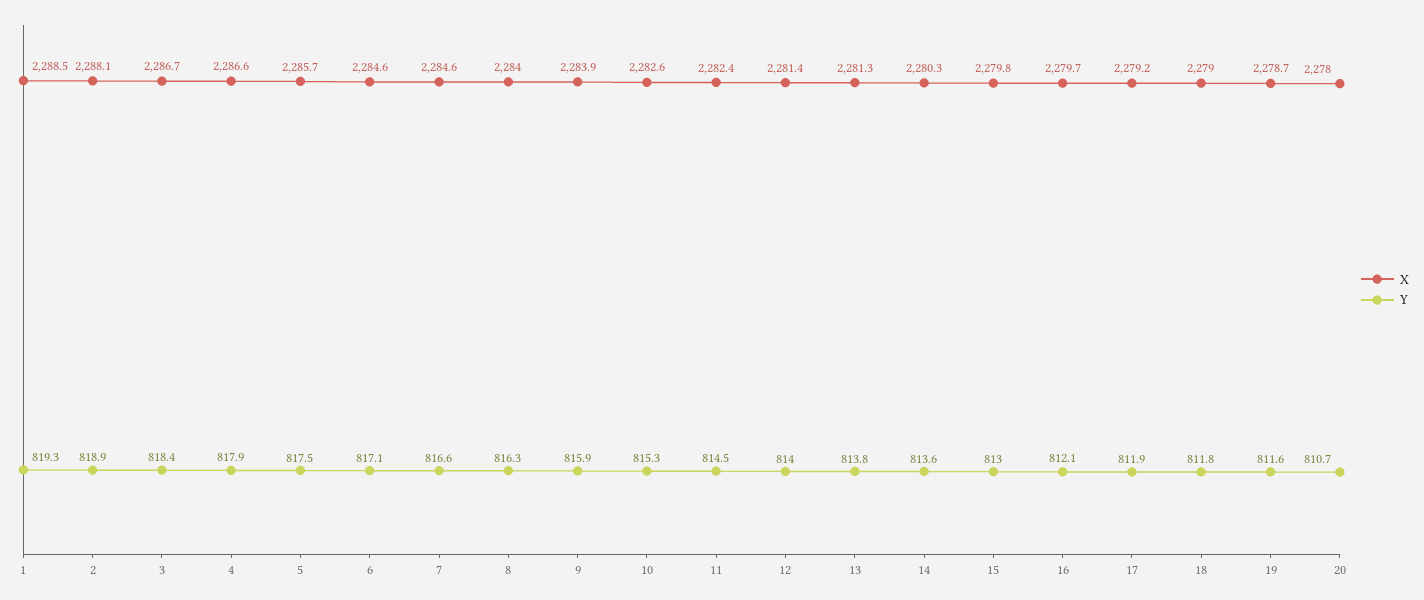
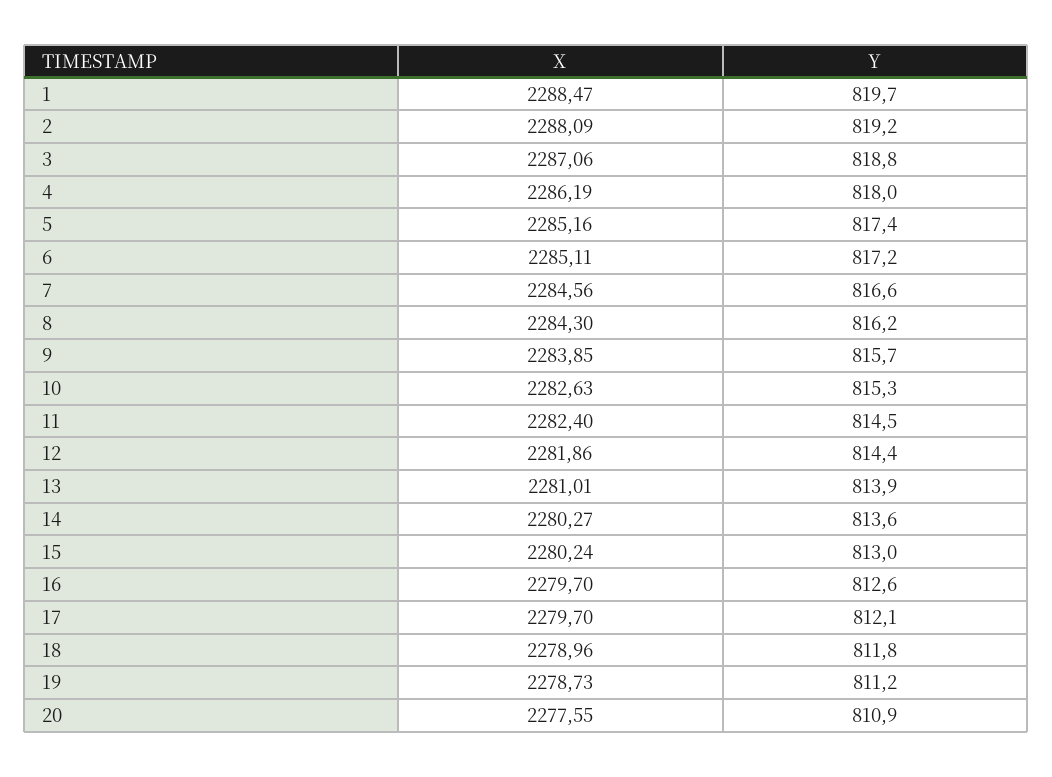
  {
    "X": {
      "1": 2288.47,
      "2": 2288.09,
-     "3": 2286.7,
+     "3": 2287.06,
-     "4": 2286.6,
+     "4": 2286.19,
-     "5": 2285.7,
+     "5": 2285.16,
-     "6": 2284.6,
+     "6": 2285.11,
      "7": 2284.56,
-     "8": 2284,
+     "8": 2284.3,
      "9": 2283.85,
      "10": 2282.63,
      "11": 2282.4,
-     "12": 2281.4,
+     "12": 2281.86,
-     "13": 2281.3,
+     "13": 2281.01,
      "14": 2280.27,
-     "15": 2279.8,
+     "15": 2280.24,
      "16": 2279.7,
-     "17": 2279.2,
+     "17": 2279.7,
      "18": 2278.96,
      "19": 2278.73,
-     "20": 2278
+     "20": 2277.55
    },
    "Y": {
-     "1": 819.3,
+     "1": 819.7,
-     "2": 818.9,
+     "2": 819.2,
-     "3": 818.4,
+     "3": 818.8,
-     "4": 817.9,
+     "4": 818,
-     "5": 817.5,
+     "5": 817.4,
-     "6": 817.1,
+     "6": 817.2,
      "7": 816.6,
-     "8": 816.3,
+     "8": 816.2,
-     "9": 815.9,
+     "9": 815.7,
      "10": 815.3,
      "11": 814.5,
-     "12": 814,
+     "12": 814.4,
-     "13": 813.8,
+     "13": 813.9,
      "14": 813.6,
      "15": 813,
-     "16": 812.1,
+     "16": 812.6,
-     "17": 811.9,
+     "17": 812.1,
      "18": 811.8,
-     "19": 811.6,
+     "19": 811.2,
-     "20": 810.7
+     "20": 810.9
    }
  }

